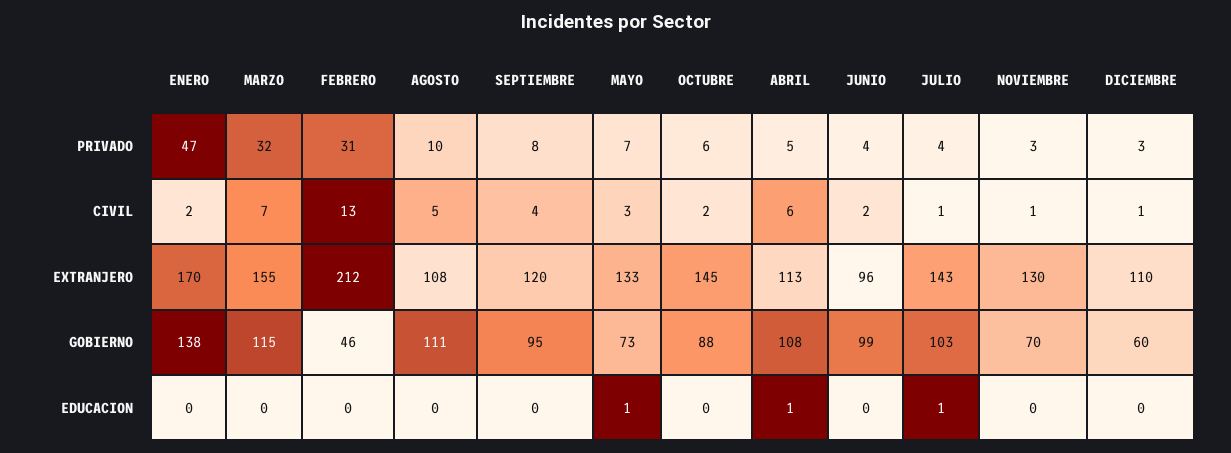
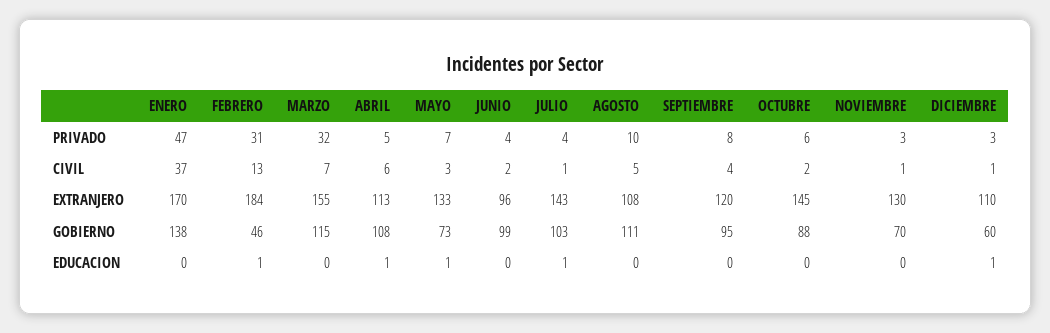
  {
    "ENERO": {
      "PRIVADO": 47,
-     "CIVIL": 2,
+     "CIVIL": 37,
      "EXTRANJERO": 170,
      "GOBIERNO": 138,
      "EDUCACION": 0
    },
    "MARZO": {
      "PRIVADO": 32,
      "CIVIL": 7,
      "EXTRANJERO": 155,
      "GOBIERNO": 115,
      "EDUCACION": 0
    },
    "FEBRERO": {
      "PRIVADO": 31,
      "CIVIL": 13,
-     "EXTRANJERO": 212,
+     "EXTRANJERO": 184,
      "GOBIERNO": 46,
-     "EDUCACION": 0
+     "EDUCACION": 1
    },
    "AGOSTO": {
      "PRIVADO": 10,
      "CIVIL": 5,
      "EXTRANJERO": 108,
      "GOBIERNO": 111,
      "EDUCACION": 0
    },
    "SEPTIEMBRE": {
      "PRIVADO": 8,
      "CIVIL": 4,
      "EXTRANJERO": 120,
      "GOBIERNO": 95,
      "EDUCACION": 0
    },
    "MAYO": {
      "PRIVADO": 7,
      "CIVIL": 3,
      "EXTRANJERO": 133,
      "GOBIERNO": 73,
      "EDUCACION": 1
    },
    "OCTUBRE": {
      "PRIVADO": 6,
      "CIVIL": 2,
      "EXTRANJERO": 145,
      "GOBIERNO": 88,
      "EDUCACION": 0
    },
    "ABRIL": {
      "PRIVADO": 5,
      "CIVIL": 6,
      "EXTRANJERO": 113,
      "GOBIERNO": 108,
      "EDUCACION": 1
    },
    "JUNIO": {
      "PRIVADO": 4,
      "CIVIL": 2,
      "EXTRANJERO": 96,
      "GOBIERNO": 99,
      "EDUCACION": 0
    },
    "JULIO": {
      "PRIVADO": 4,
      "CIVIL": 1,
      "EXTRANJERO": 143,
      "GOBIERNO": 103,
      "EDUCACION": 1
    },
    "NOVIEMBRE": {
      "PRIVADO": 3,
      "CIVIL": 1,
      "EXTRANJERO": 130,
      "GOBIERNO": 70,
      "EDUCACION": 0
    },
    "DICIEMBRE": {
      "PRIVADO": 3,
      "CIVIL": 1,
      "EXTRANJERO": 110,
      "GOBIERNO": 60,
-     "EDUCACION": 0
+     "EDUCACION": 1
    }
  }

